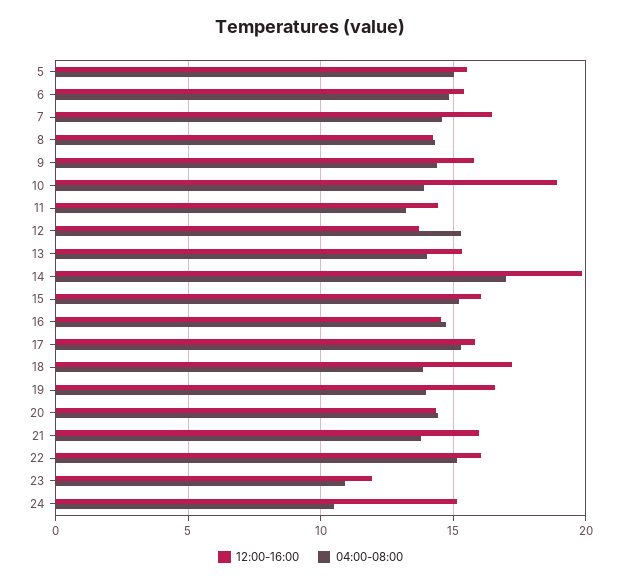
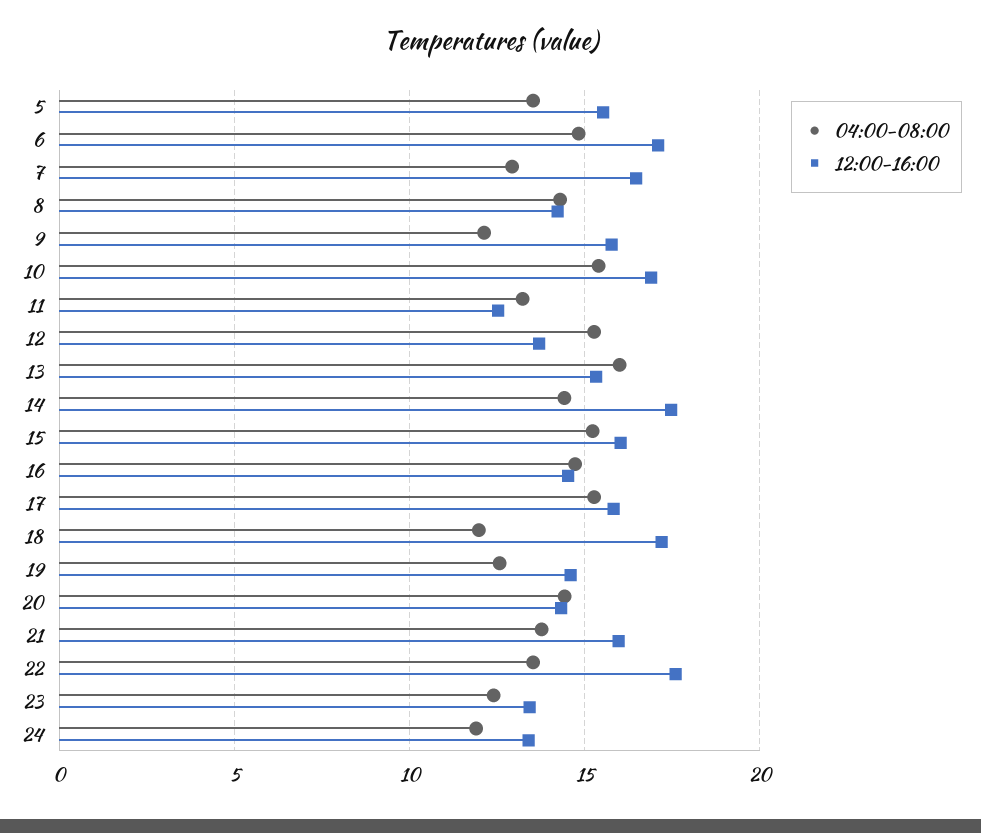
  {
    "12:00-16:00": {
      "5": 15.5,
-     "6": 15.5,
+     "6": 17,
      "7": 16.5,
      "8": 14,
      "9": 16,
-     "10": 19,
+     "10": 17,
-     "11": 14.5,
+     "11": 12.5,
      "12": 13.5,
      "13": 15.5,
-     "14": 20,
+     "14": 17.5,
      "15": 16,
      "16": 14.5,
      "17": 16,
      "18": 17,
-     "19": 16.5,
+     "19": 14.5,
      "20": 14.5,
      "21": 16,
-     "22": 16,
+     "22": 17.5,
-     "23": 12,
+     "23": 13.5,
-     "24": 15
+     "24": 13.5
    },
    "04:00-08:00": {
-     "5": 15,
+     "5": 13.5,
      "6": 15,
-     "7": 14.5,
+     "7": 13,
      "8": 14.5,
-     "9": 14.5,
+     "9": 12,
-     "10": 14,
+     "10": 15.5,
      "11": 13,
      "12": 15.5,
-     "13": 14,
+     "13": 16,
-     "14": 17,
+     "14": 14.5,
      "15": 15,
      "16": 14.5,
      "17": 15.5,
-     "18": 14,
+     "18": 12,
-     "19": 14,
+     "19": 12.5,
      "20": 14.5,
      "21": 14,
-     "22": 15,
+     "22": 13.5,
-     "23": 11,
+     "23": 12.5,
-     "24": 10.5
+     "24": 12
    }
  }

